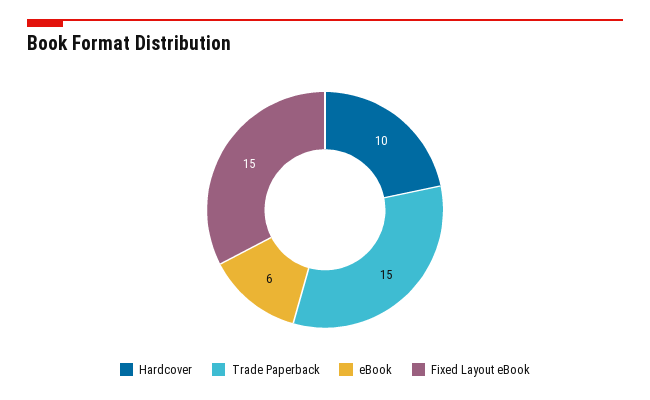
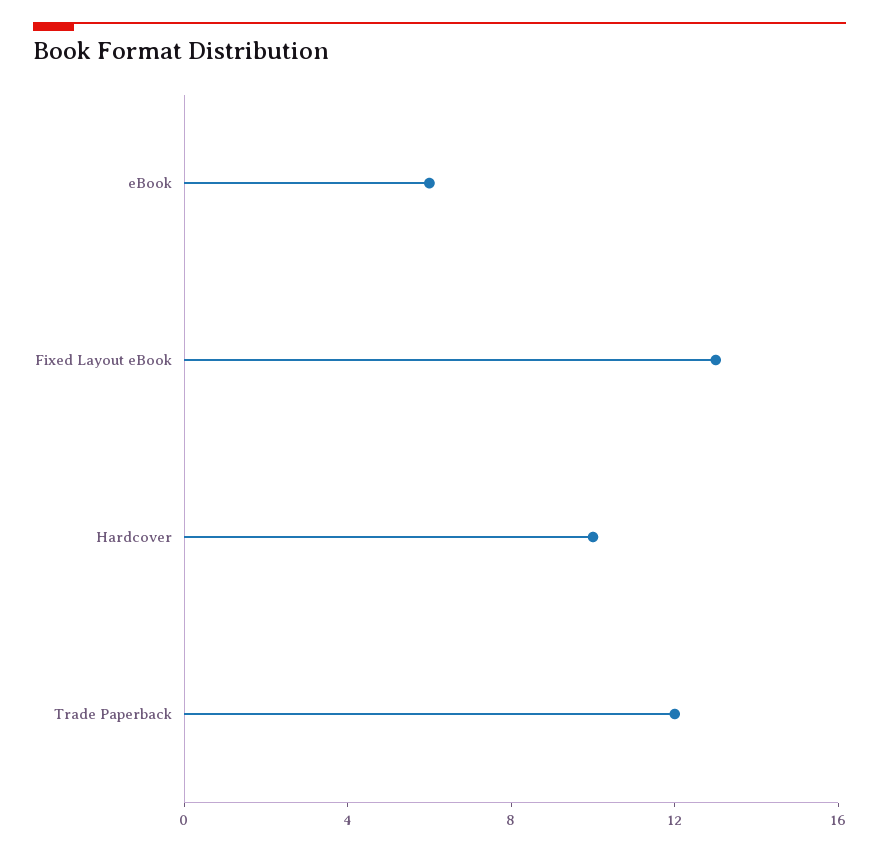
  {
    "Hardcover": 10,
-   "Trade Paperback": 15,
+   "Trade Paperback": 12,
    "eBook": 6,
-   "Fixed Layout eBook": 15
+   "Fixed Layout eBook": 13
  }

